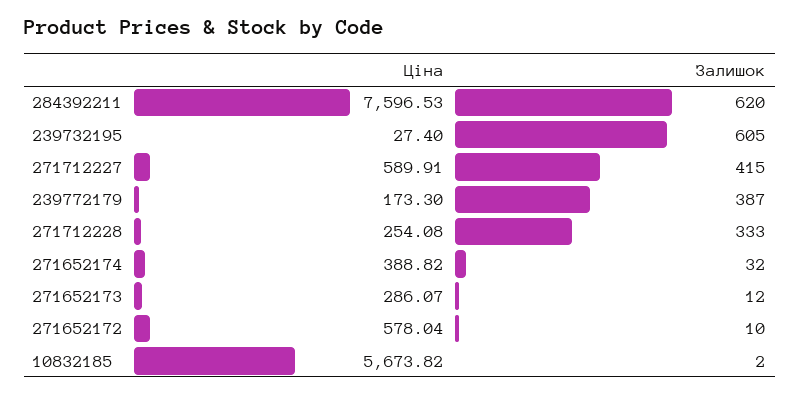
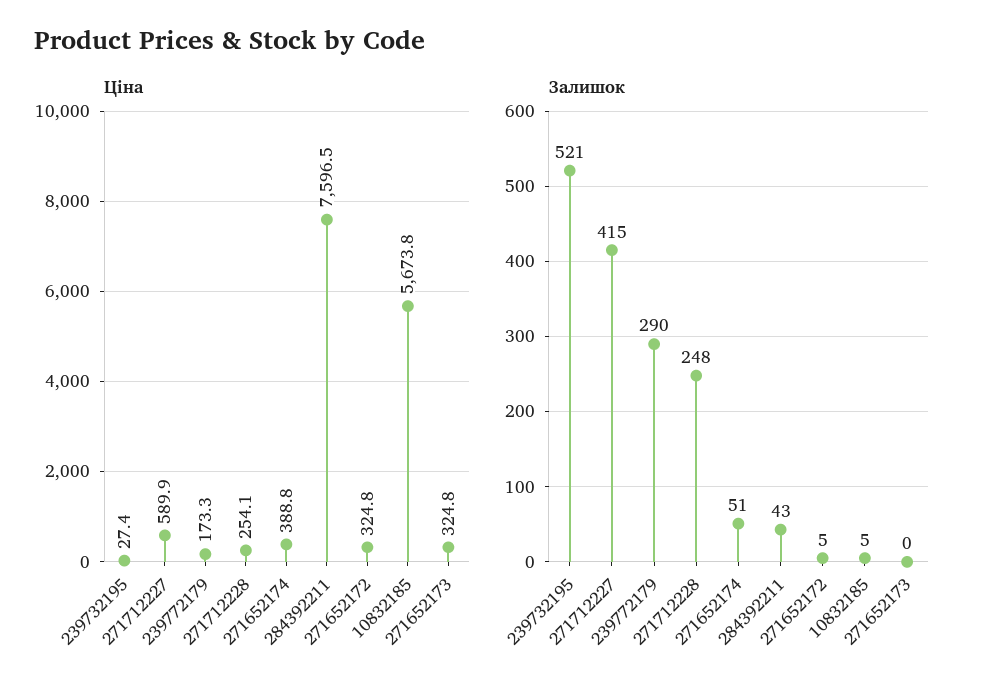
  {
    "Ціна": {
      "284392211": 7596.53,
      "239732195": 27.4,
      "271712227": 589.91,
      "239772179": 173.3,
      "271712228": 254.08,
      "271652174": 388.82,
-     "271652173": 286.07,
+     "271652173": 324.8,
-     "271652172": 578.04,
+     "271652172": 324.8,
      "10832185": 5673.82
    },
    "Залишок": {
-     "284392211": 620,
+     "284392211": 43,
-     "239732195": 605,
+     "239732195": 521,
      "271712227": 415,
-     "239772179": 387,
+     "239772179": 290,
-     "271712228": 333,
+     "271712228": 248,
-     "271652174": 32,
+     "271652174": 51,
-     "271652173": 12,
+     "271652173": 0,
-     "271652172": 10,
+     "271652172": 5,
-     "10832185": 2
+     "10832185": 5
    }
  }

